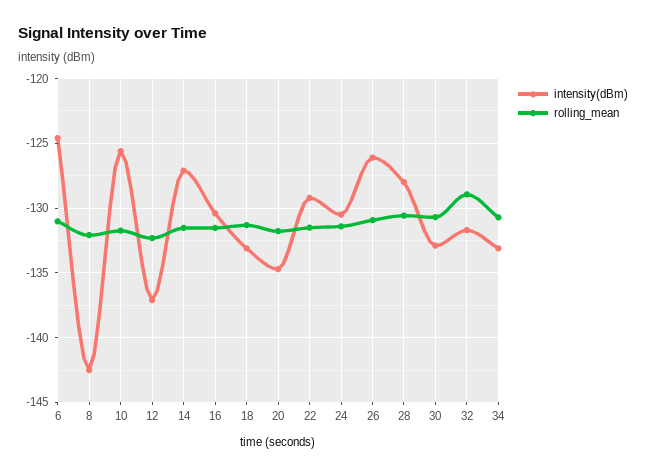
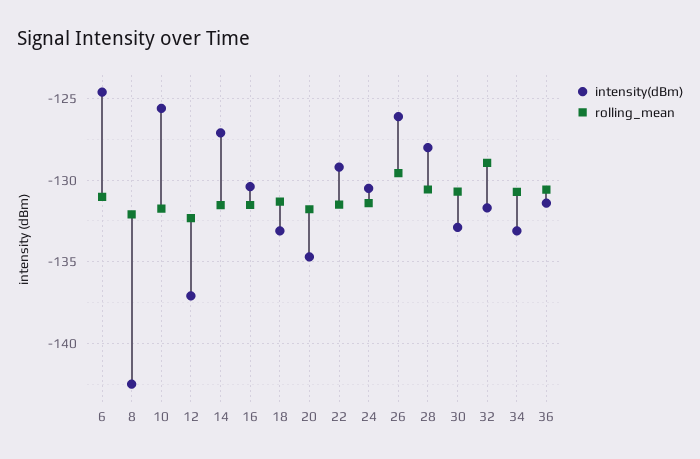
  {
    "intensity(dBm)": {
      "6": -124.5,
      "8": -142.5,
      "10": -125.5,
      "12": -137,
      "14": -127,
      "16": -130.5,
      "18": -133,
      "20": -134.5,
      "22": -129,
      "24": -130.5,
      "26": -126,
      "28": -128,
      "30": -133,
      "32": -131.5,
-     "34": -133
+     "34": -133,
+     "36": -131.5
    },
    "rolling_mean": {
      "6": -131,
      "8": -132,
      "10": -131.5,
      "12": -132.5,
      "14": -131.5,
      "16": -131.5,
      "18": -131.5,
      "20": -132,
      "22": -131.5,
      "24": -131.5,
-     "26": -131,
+     "26": -129.5,
      "28": -130.5,
      "30": -130.5,
      "32": -129,
-     "34": -130.5
+     "34": -130.5,
+     "36": -130.5
    }
  }

